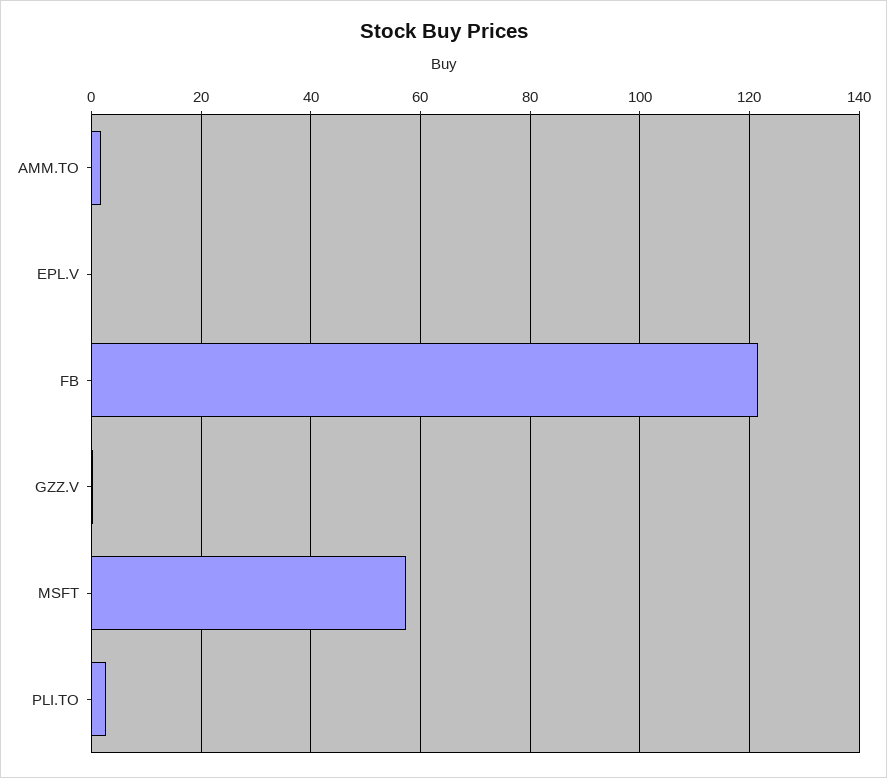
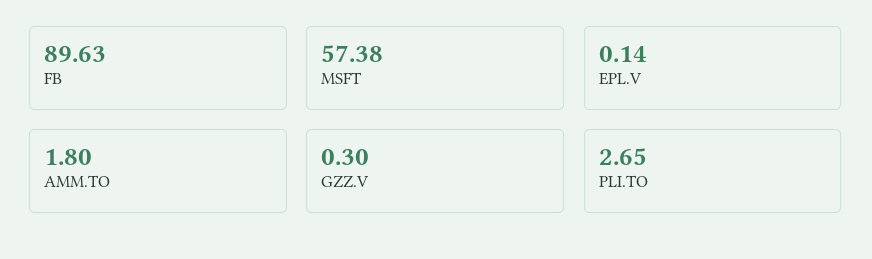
  {
    "AMM.TO": 1.8,
    "EPL.V": 0.14,
-   "FB": 122,
+   "FB": 89.63,
    "GZZ.V": 0.3,
    "MSFT": 57.38,
    "PLI.TO": 2.65
  }

